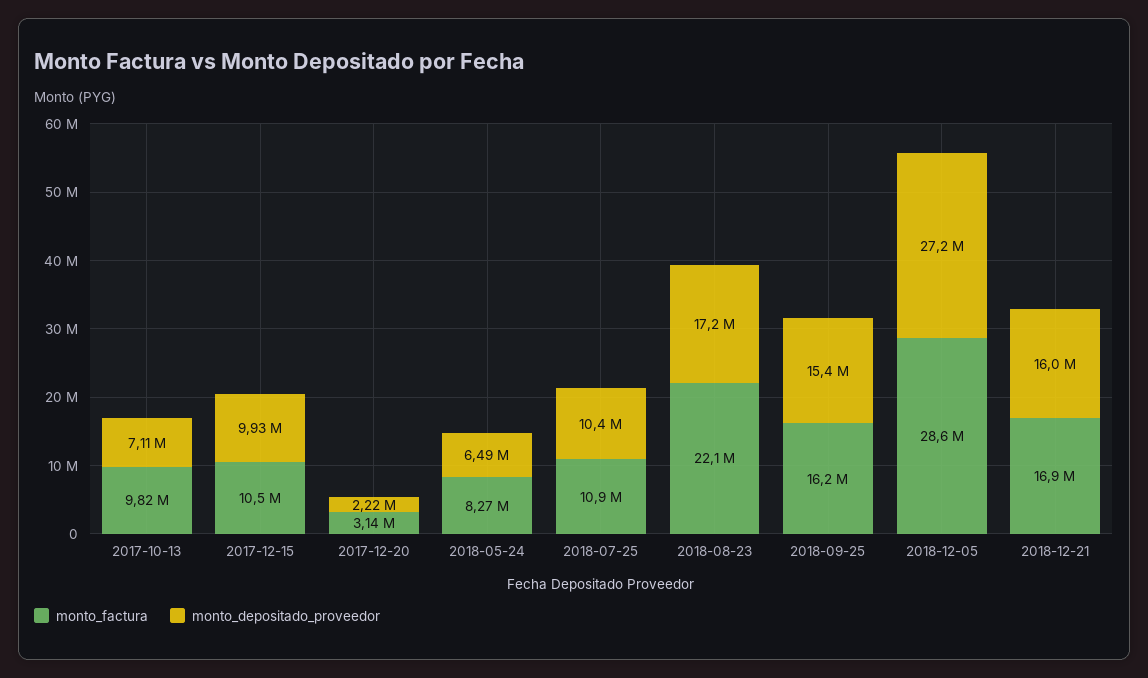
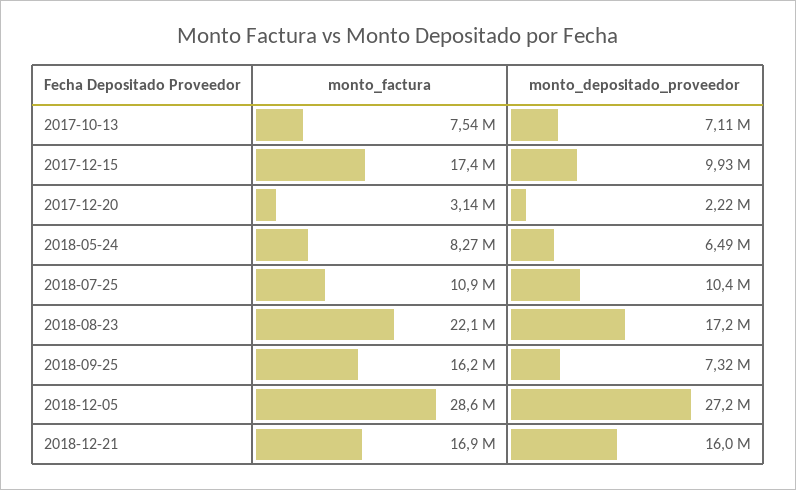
  {
    "monto_factura": {
-     "2017-10-13": 9820000,
+     "2017-10-13": 7540000,
-     "2017-12-15": 10500000,
+     "2017-12-15": 17400000,
      "2017-12-20": 3140000,
      "2018-05-24": 8270000,
      "2018-07-25": 10900000,
      "2018-08-23": 22100000,
      "2018-09-25": 16200000,
      "2018-12-05": 28600000,
      "2018-12-21": 16900000
    },
    "monto_depositado_proveedor": {
      "2017-10-13": 7110000,
      "2017-12-15": 9930000,
      "2017-12-20": 2220000,
      "2018-05-24": 6490000,
      "2018-07-25": 10400000,
      "2018-08-23": 17200000,
-     "2018-09-25": 15400000,
+     "2018-09-25": 7320000,
      "2018-12-05": 27200000,
      "2018-12-21": 16000000
    }
  }

